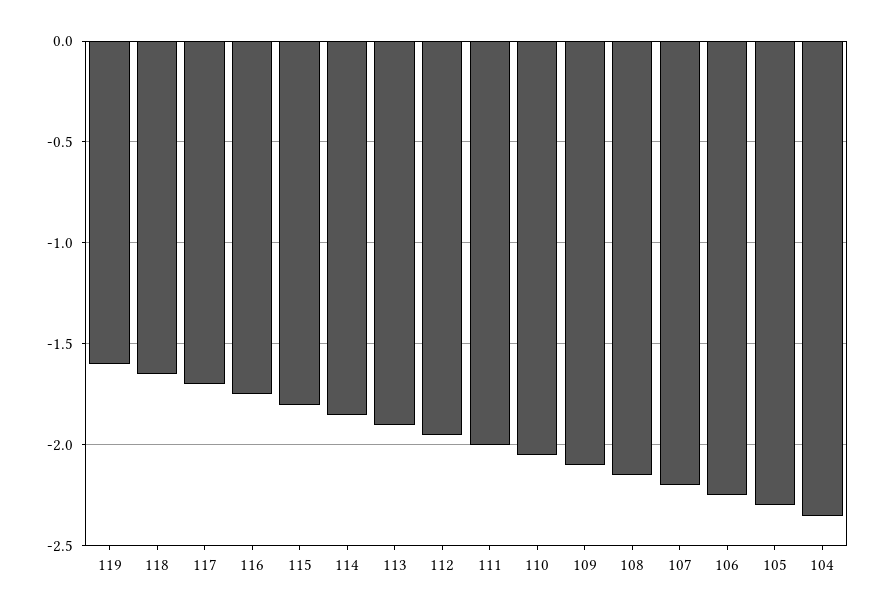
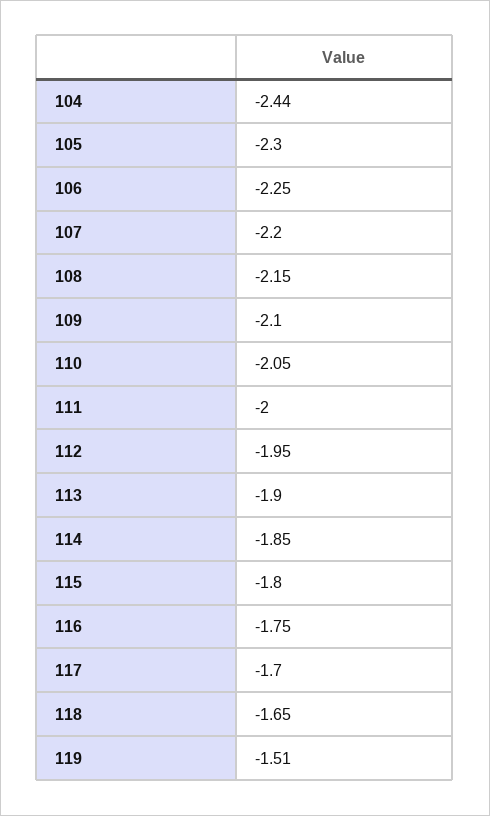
  {
-   "119": -1.6,
+   "119": -1.51,
    "118": -1.65,
    "117": -1.7,
    "116": -1.75,
    "115": -1.8,
    "114": -1.85,
    "113": -1.9,
    "112": -1.95,
    "111": -2,
    "110": -2.05,
    "109": -2.1,
    "108": -2.15,
    "107": -2.2,
    "106": -2.25,
    "105": -2.3,
-   "104": -2.35
+   "104": -2.44
  }

